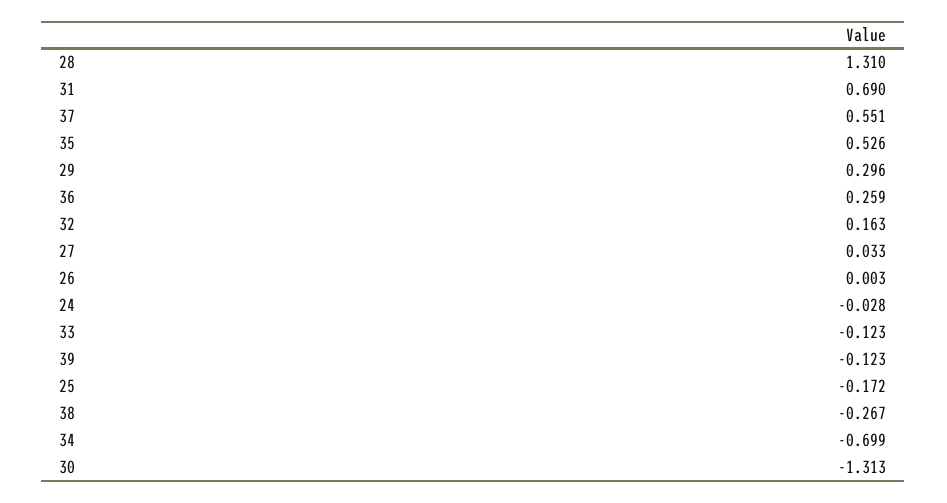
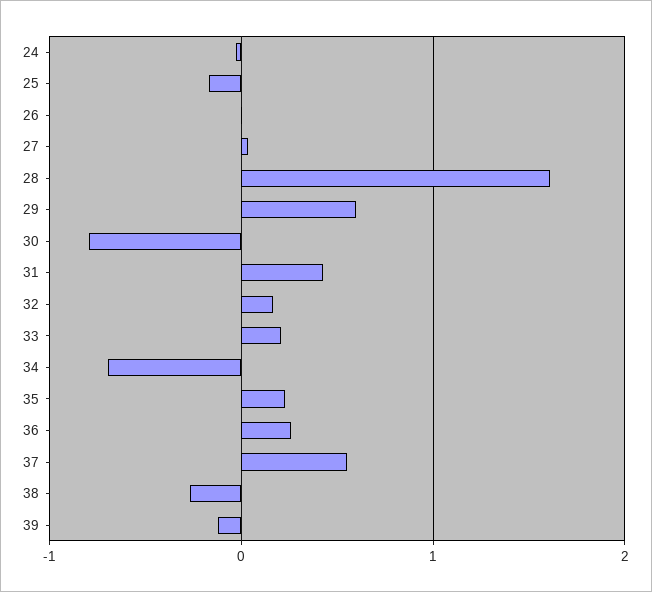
  {
-   "28": 1.31,
+   "28": 1.6,
-   "31": 0.69,
+   "31": 0.4,
    "37": 0.551,
-   "35": 0.526,
+   "35": 0.2,
-   "29": 0.296,
+   "29": 0.6,
    "36": 0.259,
    "32": 0.163,
    "27": 0.033,
    "26": 0.003,
    "24": -0.028,
-   "33": -0.123,
+   "33": 0.2,
    "39": -0.123,
    "25": -0.172,
    "38": -0.267,
    "34": -0.699,
-   "30": -1.313
+   "30": -0.8
  }

